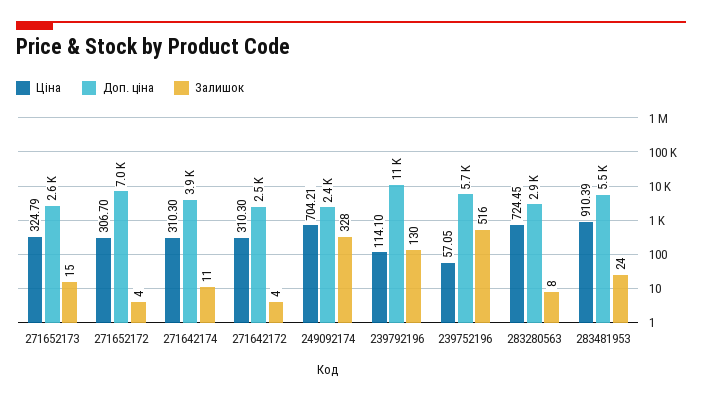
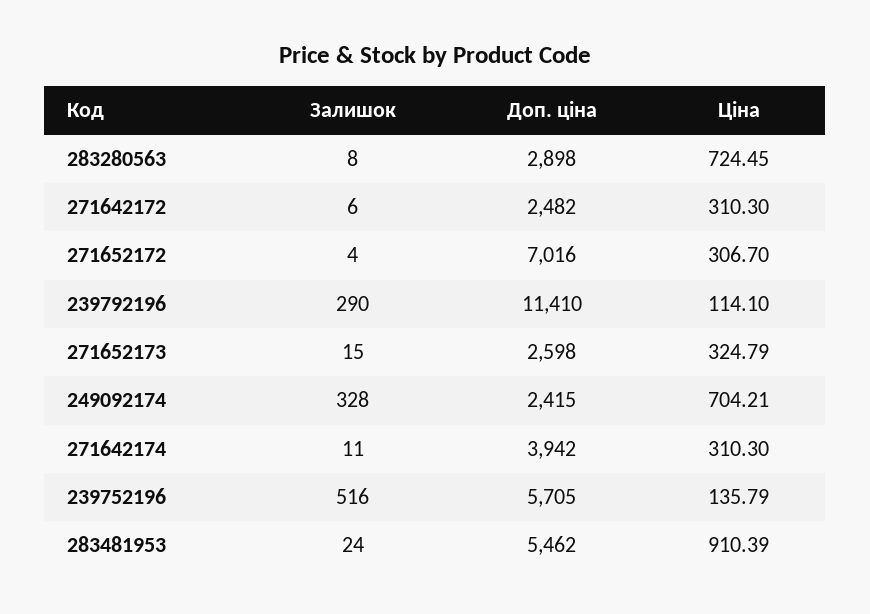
  {
    "Ціна": {
      "271652173": 324.79,
      "271652172": 306.7,
      "271642174": 310.3,
      "271642172": 310.3,
      "249092174": 704.21,
      "239792196": 114.1,
-     "239752196": 57.05,
+     "239752196": 135.79,
      "283280563": 724.45,
      "283481953": 910.39
    },
    "Доп. ціна": {
      "271652173": 2598,
      "271652172": 7016,
      "271642174": 3942,
      "271642172": 2482,
      "249092174": 2415,
      "239792196": 11410,
      "239752196": 5705,
      "283280563": 2898,
      "283481953": 5462
    },
    "Залишок": {
      "271652173": 15,
      "271652172": 4,
      "271642174": 11,
-     "271642172": 4,
+     "271642172": 6,
      "249092174": 328,
-     "239792196": 130,
+     "239792196": 290,
      "239752196": 516,
      "283280563": 8,
      "283481953": 24
    }
  }

